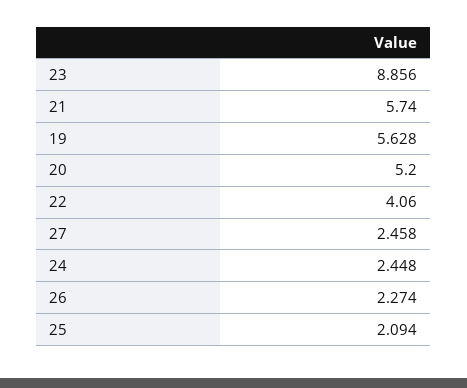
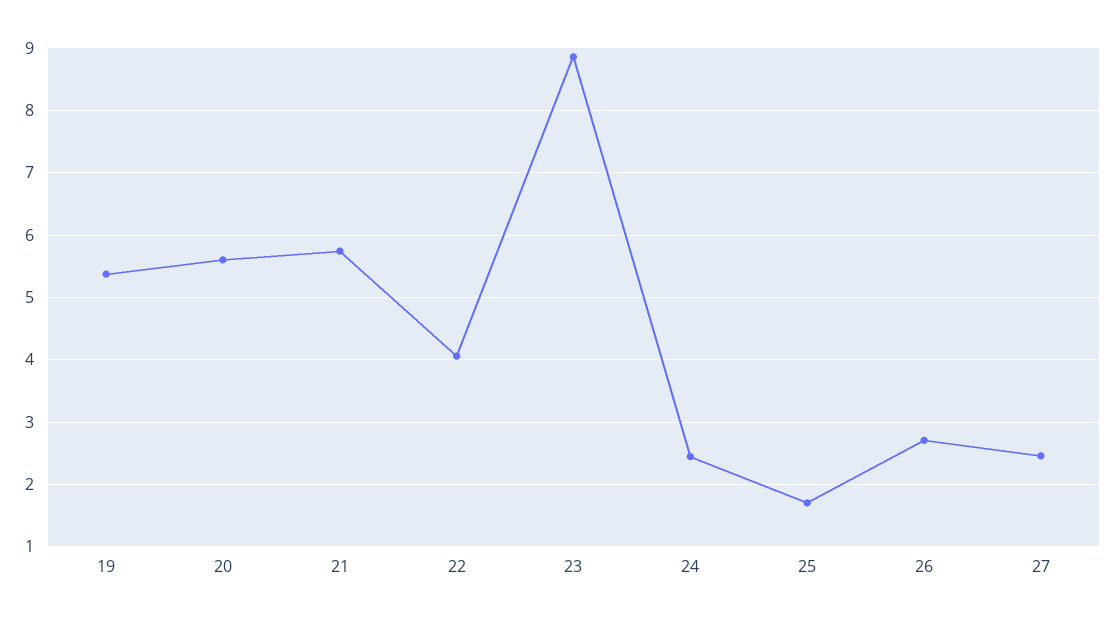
  {
    "23": 8.856,
    "21": 5.74,
-   "19": 5.628,
+   "19": 5.4,
-   "20": 5.2,
+   "20": 5.6,
    "22": 4.06,
    "27": 2.458,
    "24": 2.448,
-   "26": 2.274,
+   "26": 2.7,
-   "25": 2.094
+   "25": 1.7
  }

